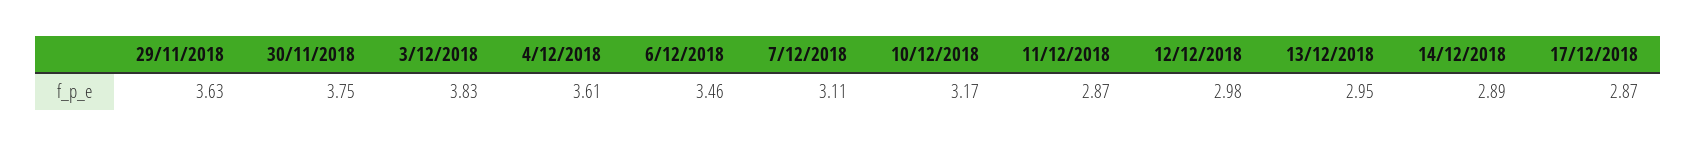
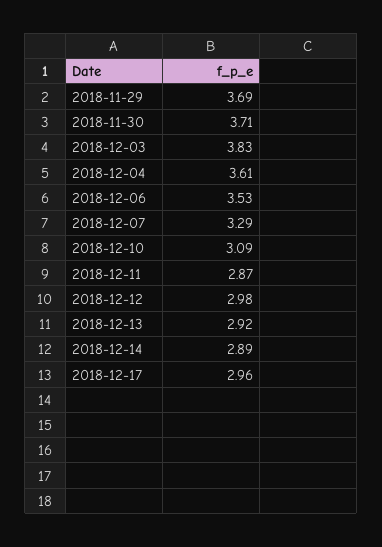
  {
-   "29/11/2018": 3.63,
+   "29/11/2018": 3.69,
-   "30/11/2018": 3.75,
+   "30/11/2018": 3.71,
    "3/12/2018": 3.83,
    "4/12/2018": 3.61,
-   "6/12/2018": 3.46,
+   "6/12/2018": 3.53,
-   "7/12/2018": 3.11,
+   "7/12/2018": 3.29,
-   "10/12/2018": 3.17,
+   "10/12/2018": 3.09,
    "11/12/2018": 2.87,
    "12/12/2018": 2.98,
-   "13/12/2018": 2.95,
+   "13/12/2018": 2.92,
    "14/12/2018": 2.89,
-   "17/12/2018": 2.87
+   "17/12/2018": 2.96
  }

